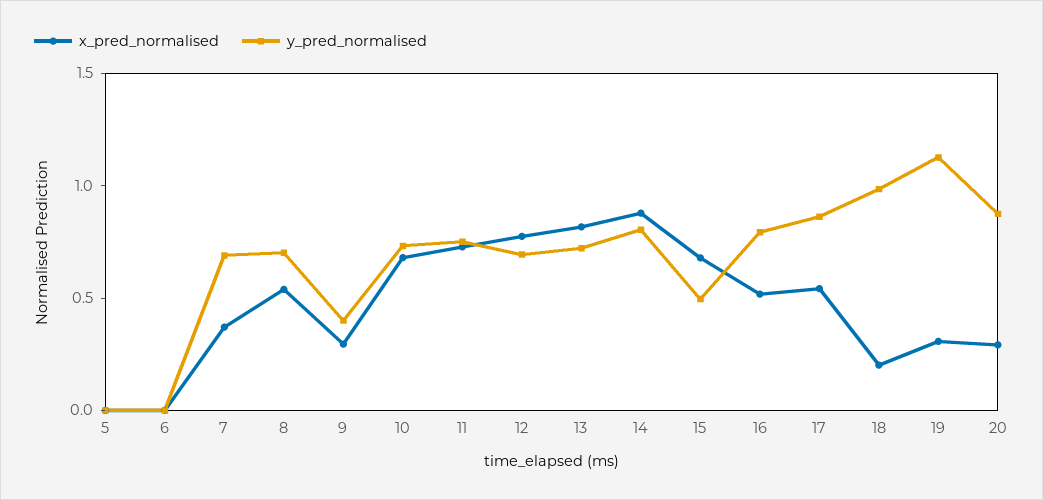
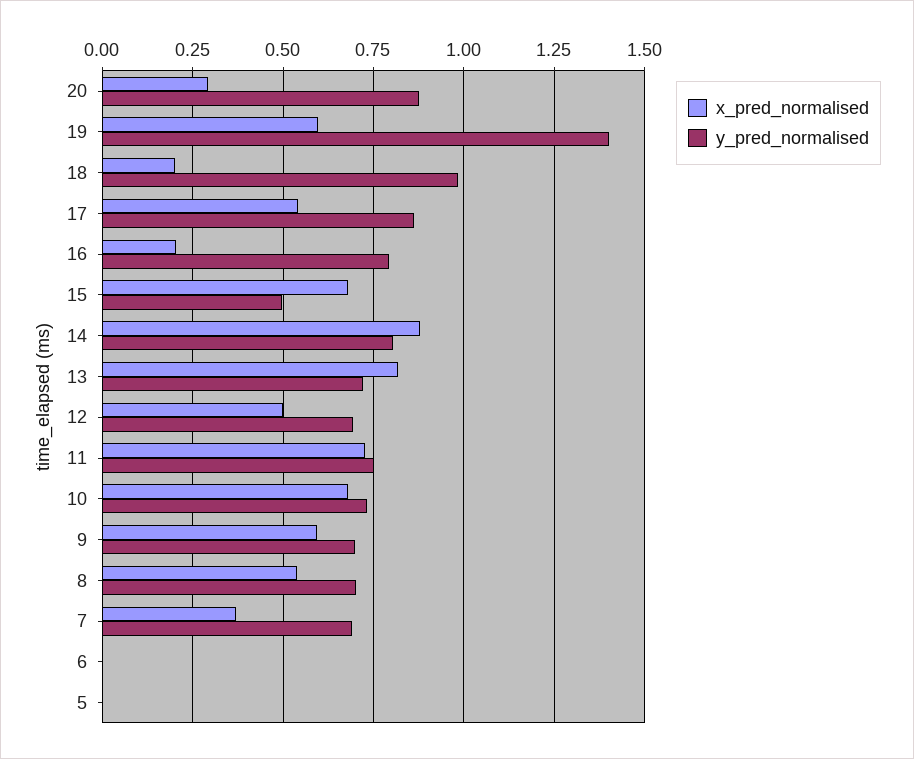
  {
    "x_pred_normalised": {
      "5": 0,
      "6": 0,
      "7": 0.375,
      "8": 0.55,
-     "9": 0.3,
+     "9": 0.6,
      "10": 0.675,
      "11": 0.725,
-     "12": 0.8,
+     "12": 0.5,
      "13": 0.825,
      "14": 0.875,
      "15": 0.675,
-     "16": 0.5,
+     "16": 0.2,
      "17": 0.55,
      "18": 0.2,
-     "19": 0.3,
+     "19": 0.6,
      "20": 0.3
    },
    "y_pred_normalised": {
      "5": 0,
      "6": 0,
      "7": 0.7,
      "8": 0.7,
-     "9": 0.4,
+     "9": 0.7,
      "10": 0.725,
      "11": 0.75,
      "12": 0.7,
      "13": 0.725,
      "14": 0.8,
      "15": 0.5,
      "16": 0.8,
      "17": 0.85,
      "18": 0.975,
-     "19": 1.1,
+     "19": 1.4,
      "20": 0.875
    }
  }

